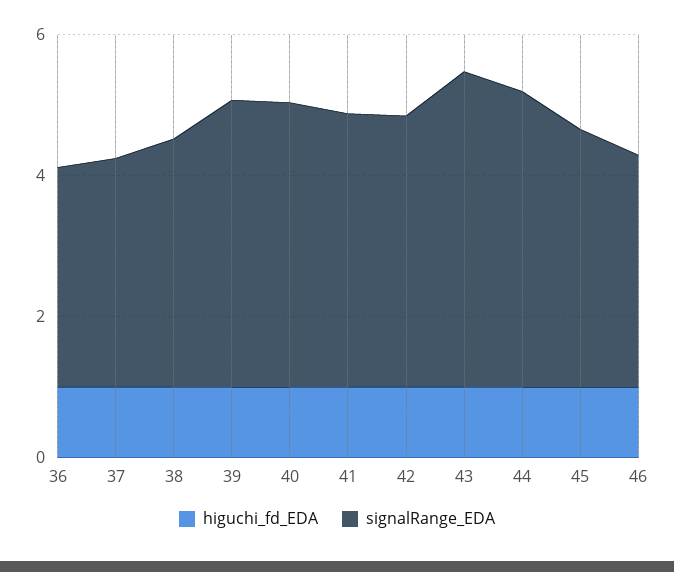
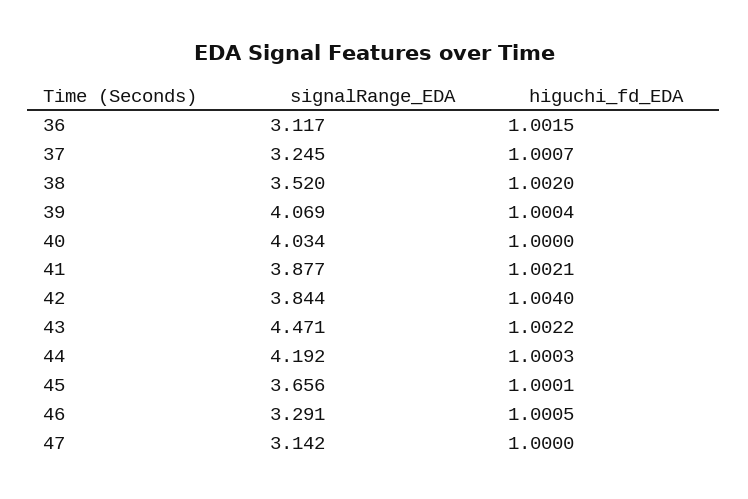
  {
    "higuchi_fd_EDA": {
      "36": 1.0015,
      "37": 1.0007,
      "38": 1.002,
      "39": 1.0004,
      "40": 1,
      "41": 1.0021,
      "42": 1.004,
      "43": 1.0022,
      "44": 1.0003,
      "45": 1.0001,
-     "46": 1.0005
+     "46": 1.0005,
+     "47": 1
    },
    "signalRange_EDA": {
      "36": 3.117,
      "37": 3.245,
      "38": 3.52,
      "39": 4.069,
      "40": 4.034,
      "41": 3.877,
      "42": 3.844,
      "43": 4.471,
      "44": 4.192,
      "45": 3.656,
-     "46": 3.291
+     "46": 3.291,
+     "47": 3.142
    }
  }

